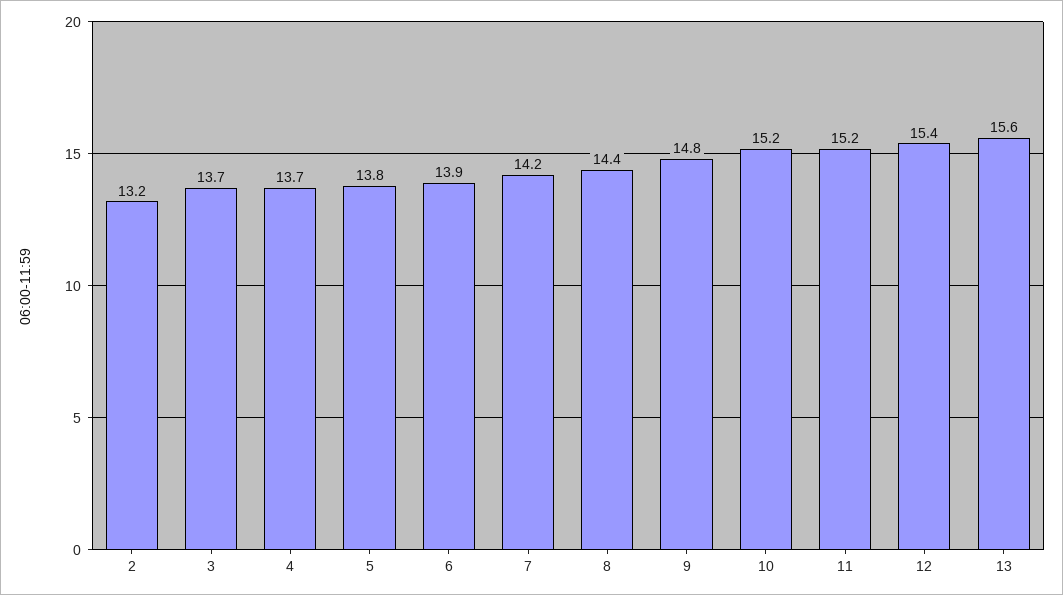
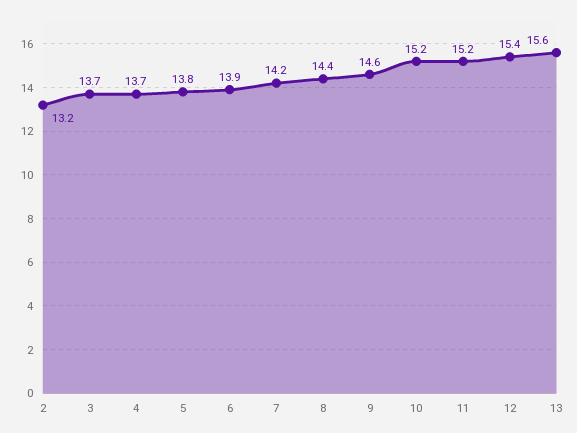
  {
    "2": 13.2,
    "3": 13.7,
    "4": 13.7,
    "5": 13.8,
    "6": 13.9,
    "7": 14.2,
    "8": 14.4,
-   "9": 14.8,
+   "9": 14.6,
    "10": 15.2,
    "11": 15.2,
    "12": 15.4,
    "13": 15.6
  }

